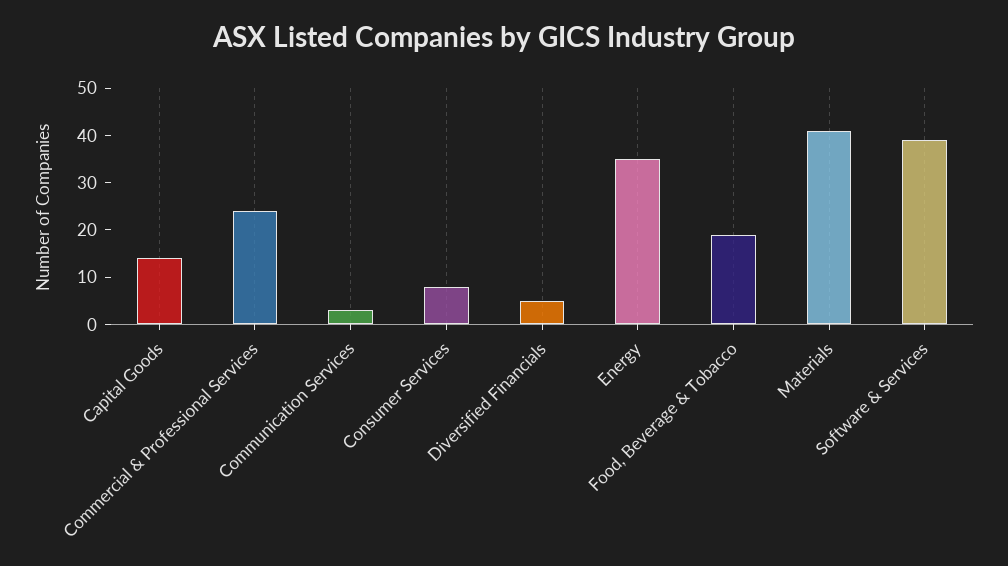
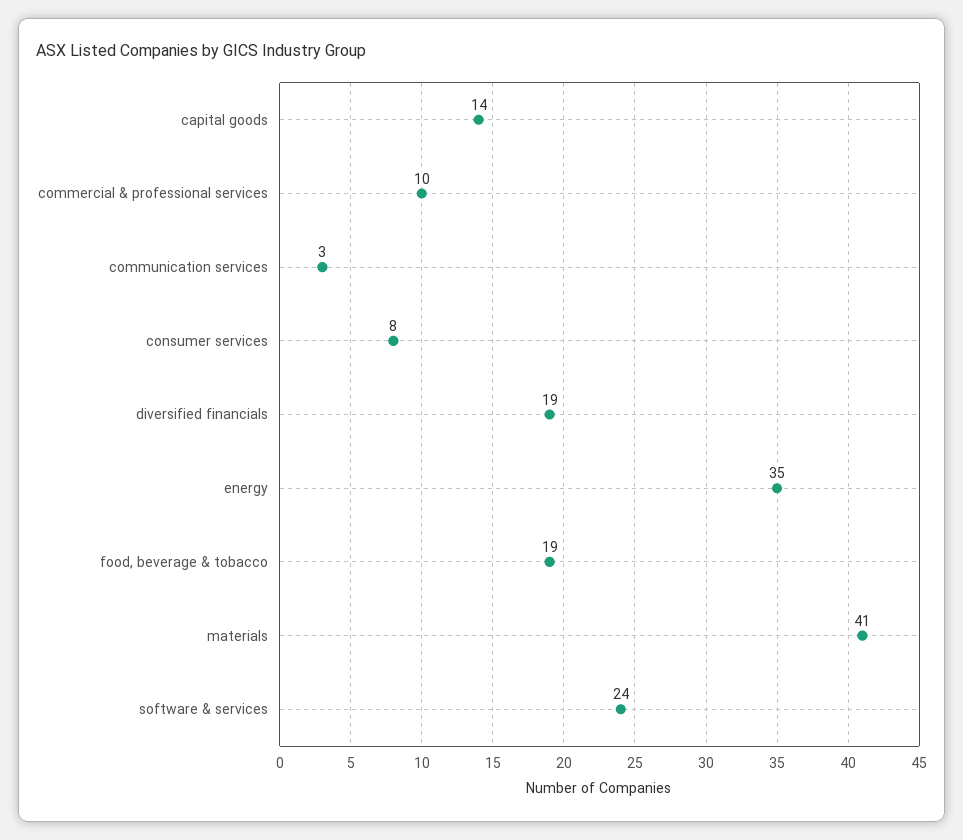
  {
    "Capital Goods": 14,
-   "Commercial & Professional Services": 25,
+   "Commercial & Professional Services": 10,
    "Communication Services": 3,
    "Consumer Services": 8,
-   "Diversified Financials": 5,
+   "Diversified Financials": 19,
    "Energy": 35,
    "Food, Beverage & Tobacco": 19,
    "Materials": 41,
-   "Software & Services": 40
+   "Software & Services": 24
  }

